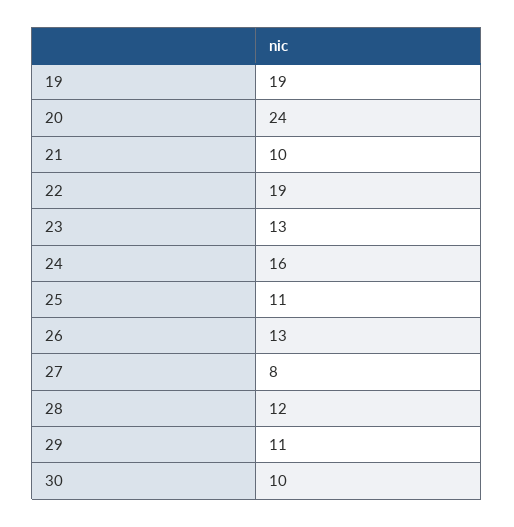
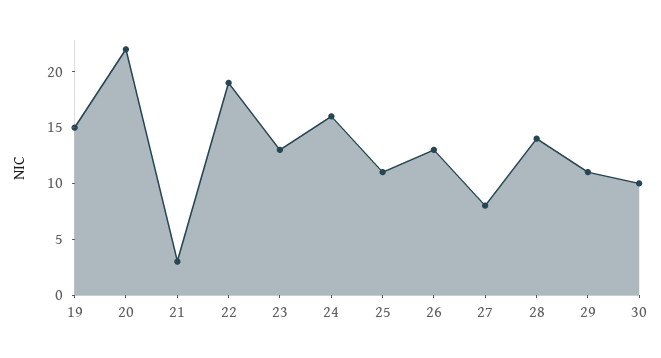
  {
-   "19": 19,
+   "19": 15,
-   "20": 24,
+   "20": 22,
-   "21": 10,
+   "21": 3,
    "22": 19,
    "23": 13,
    "24": 16,
    "25": 11,
    "26": 13,
    "27": 8,
-   "28": 12,
+   "28": 14,
    "29": 11,
    "30": 10
  }

